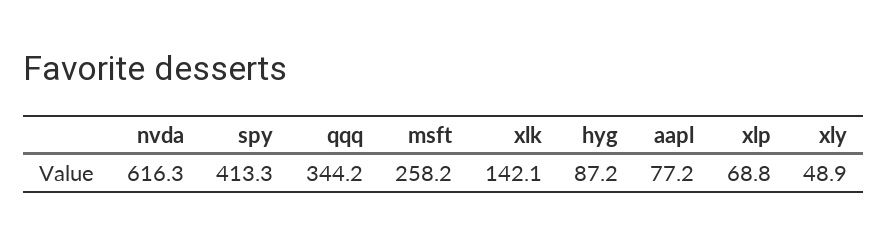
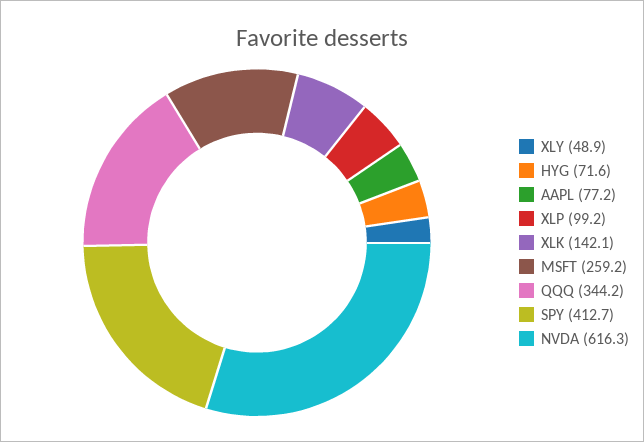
  {
    "nvda": 616.3,
-   "spy": 413.3,
+   "spy": 412.7,
    "qqq": 344.2,
-   "msft": 258.2,
+   "msft": 259.2,
    "xlk": 142.1,
-   "hyg": 87.2,
+   "hyg": 71.6,
    "aapl": 77.2,
-   "xlp": 68.8,
+   "xlp": 99.2,
    "xly": 48.9
  }

